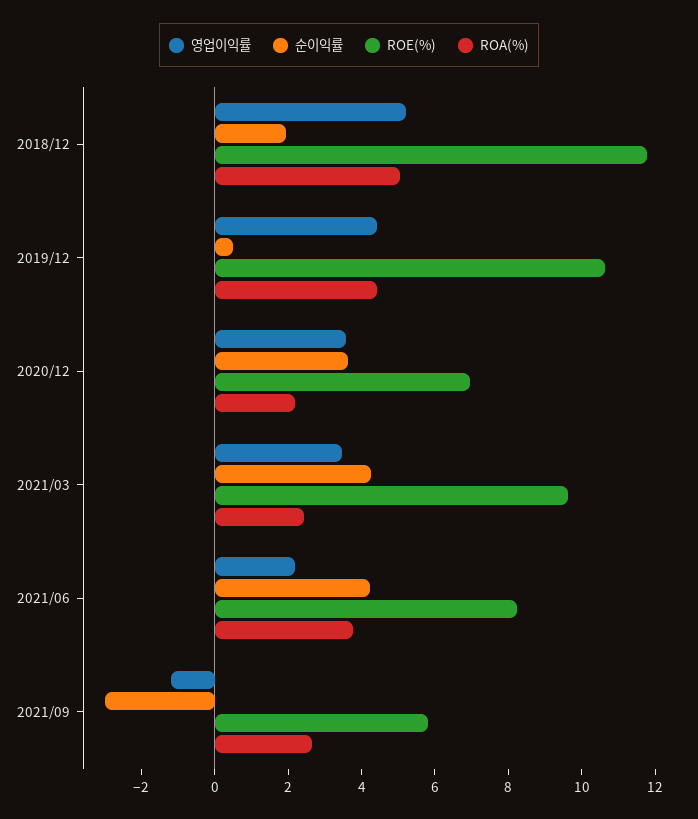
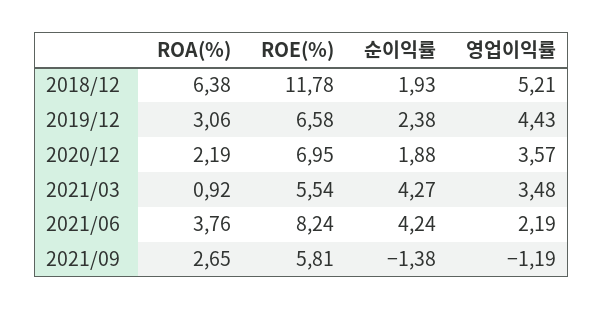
  {
    "영업이익률": {
      "2018/12": 5.21,
      "2019/12": 4.43,
      "2020/12": 3.57,
      "2021/03": 3.48,
      "2021/06": 2.19,
      "2021/09": -1.19
    },
    "순이익률": {
      "2018/12": 1.93,
-     "2019/12": 0.5,
+     "2019/12": 2.38,
-     "2020/12": 3.5,
+     "2020/12": 1.88,
      "2021/03": 4.27,
      "2021/06": 4.24,
-     "2021/09": -3
+     "2021/09": -1.38
    },
    "ROE(%)": {
      "2018/12": 11.78,
-     "2019/12": 10.5,
+     "2019/12": 6.58,
      "2020/12": 6.95,
-     "2021/03": 9.5,
+     "2021/03": 5.54,
      "2021/06": 8.24,
      "2021/09": 5.81
    },
    "ROA(%)": {
-     "2018/12": 5,
+     "2018/12": 6.38,
-     "2019/12": 4.5,
+     "2019/12": 3.06,
      "2020/12": 2.19,
-     "2021/03": 2.5,
+     "2021/03": 0.92,
      "2021/06": 3.76,
      "2021/09": 2.65
    }
  }

